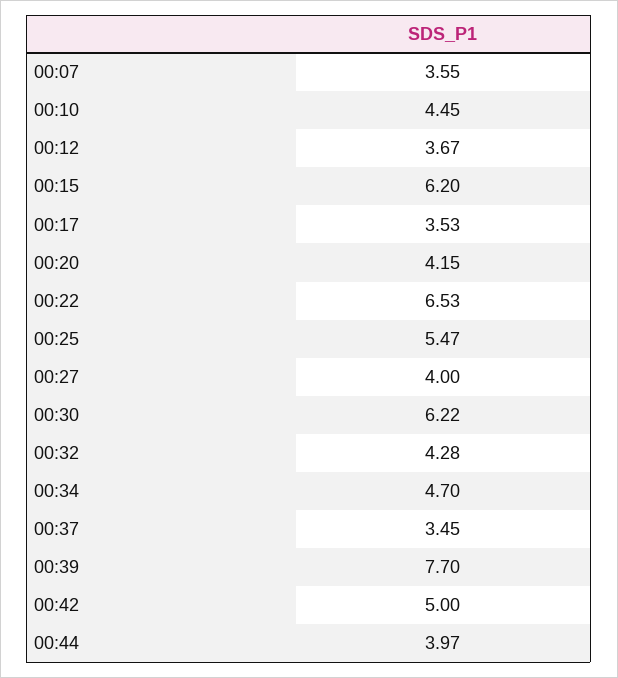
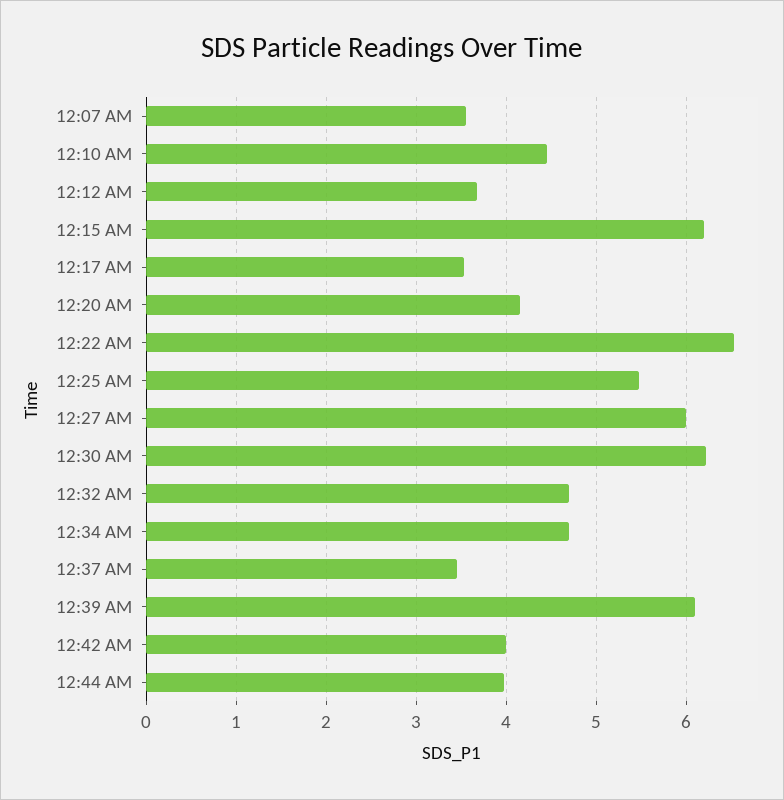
  {
    "00:07": 3.55,
    "00:10": 4.45,
    "00:12": 3.67,
    "00:15": 6.2,
    "00:17": 3.53,
    "00:20": 4.15,
    "00:22": 6.53,
    "00:25": 5.47,
-   "00:27": 4,
+   "00:27": 6,
    "00:30": 6.22,
-   "00:32": 4.28,
+   "00:32": 4.7,
    "00:34": 4.7,
    "00:37": 3.45,
-   "00:39": 7.7,
+   "00:39": 6.1,
-   "00:42": 5,
+   "00:42": 4,
    "00:44": 3.97
  }

